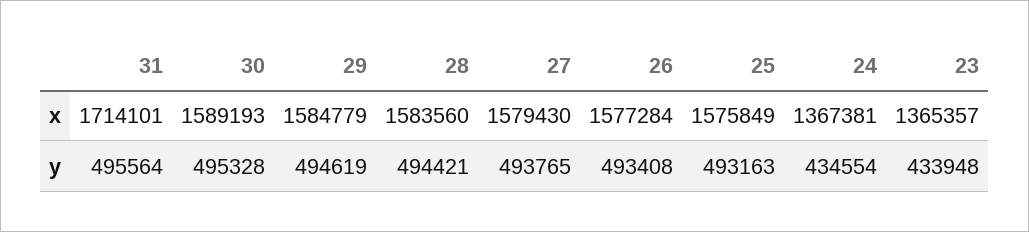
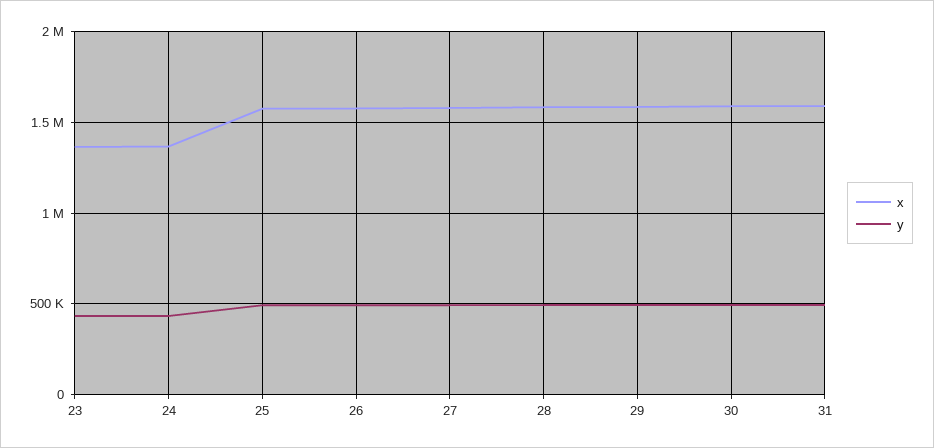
  {
    "x": {
-     "31": 1714101,
+     "31": 1600000,
      "30": 1589193,
      "29": 1584779,
      "28": 1583560,
      "27": 1579430,
      "26": 1577284,
      "25": 1575849,
      "24": 1367381,
      "23": 1365357
    },
    "y": {
      "31": 495564,
      "30": 495328,
      "29": 494619,
      "28": 494421,
      "27": 493765,
      "26": 493408,
      "25": 493163,
      "24": 434554,
      "23": 433948
    }
  }

